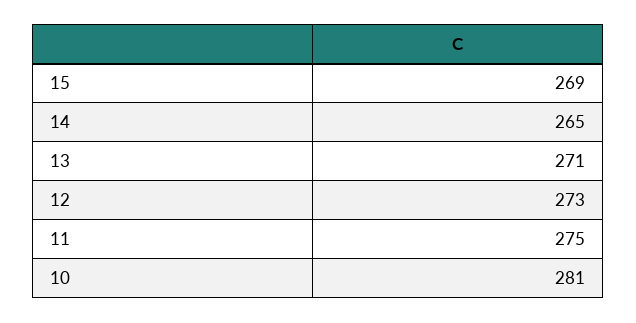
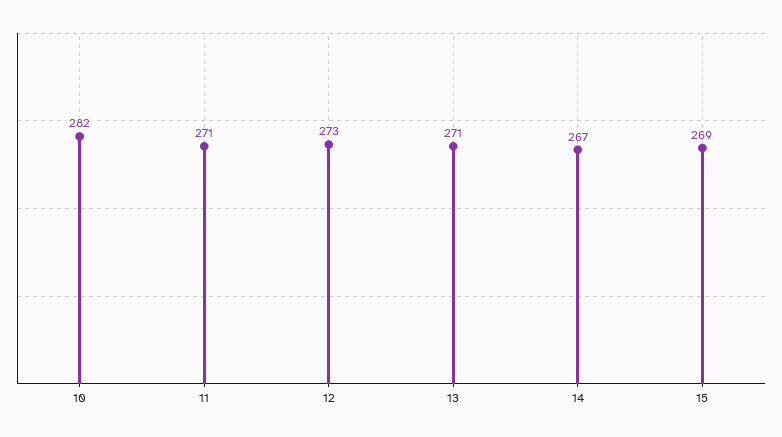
  {
    "15": 269,
-   "14": 265,
+   "14": 267,
    "13": 271,
    "12": 273,
-   "11": 275,
+   "11": 271,
-   "10": 281
+   "10": 282
  }

